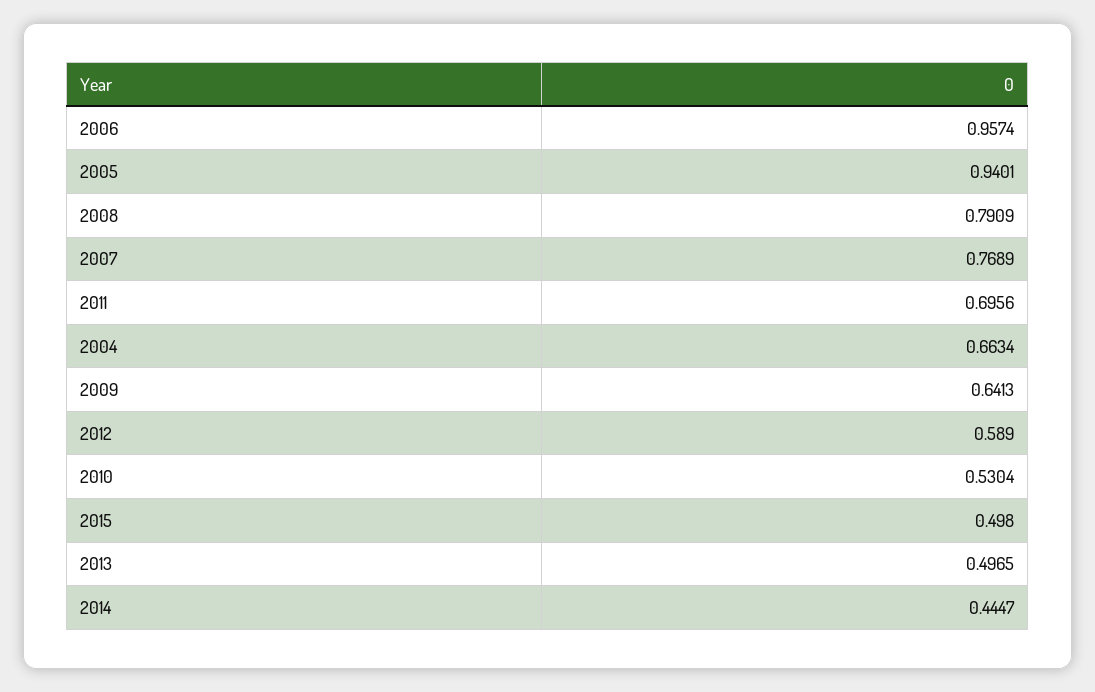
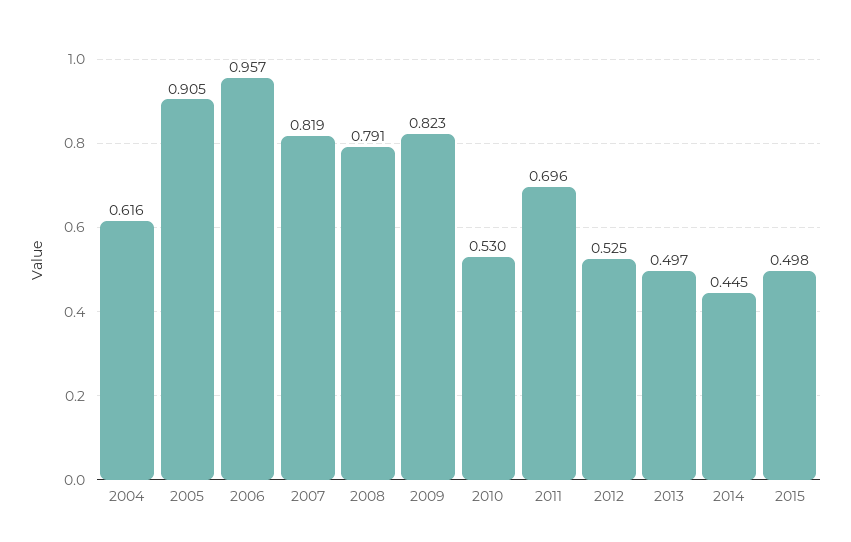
  {
    "2006": 0.9574,
-   "2005": 0.9401,
+   "2005": 0.905,
    "2008": 0.7909,
-   "2007": 0.7689,
+   "2007": 0.819,
    "2011": 0.6956,
-   "2004": 0.6634,
+   "2004": 0.616,
-   "2009": 0.6413,
+   "2009": 0.823,
-   "2012": 0.589,
+   "2012": 0.525,
    "2010": 0.5304,
    "2015": 0.498,
    "2013": 0.4965,
    "2014": 0.4447
  }

